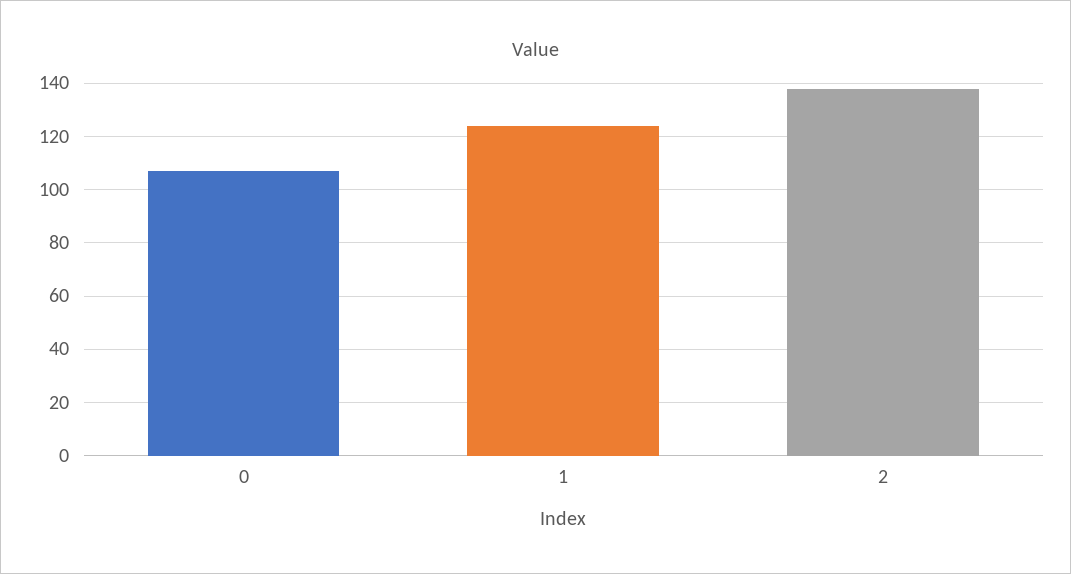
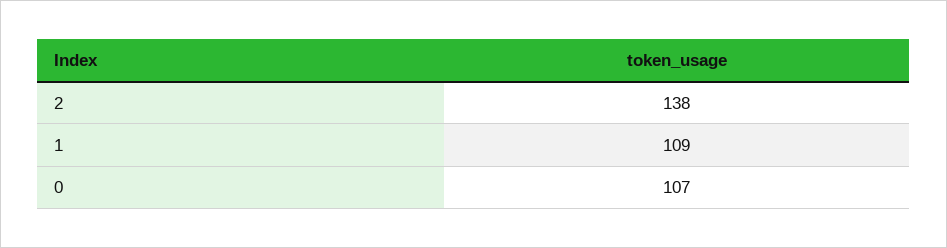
  {
    "0": 107,
-   "1": 125,
+   "1": 109,
    "2": 138
  }

